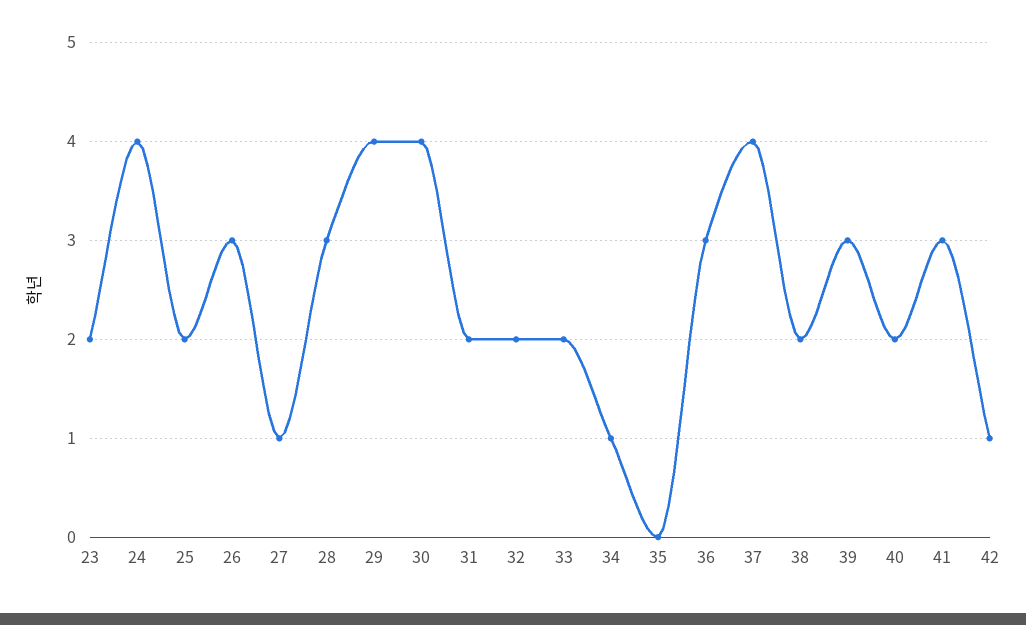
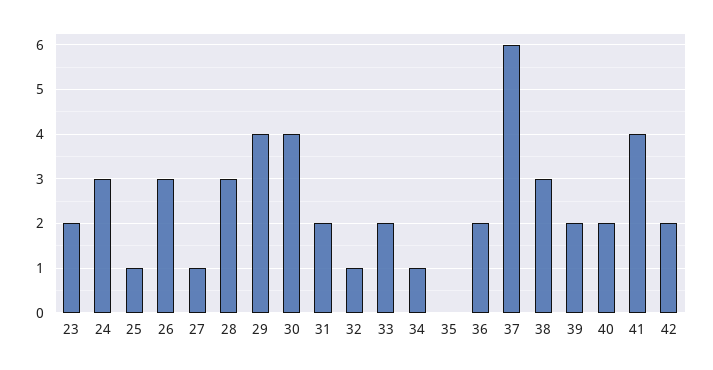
  {
    "23": 2,
-   "24": 4,
+   "24": 3,
-   "25": 2,
+   "25": 1,
    "26": 3,
    "27": 1,
    "28": 3,
    "29": 4,
    "30": 4,
    "31": 2,
-   "32": 2,
+   "32": 1,
    "33": 2,
    "34": 1,
    "35": 0,
-   "36": 3,
+   "36": 2,
-   "37": 4,
+   "37": 6,
-   "38": 2,
+   "38": 3,
-   "39": 3,
+   "39": 2,
    "40": 2,
-   "41": 3,
+   "41": 4,
-   "42": 1
+   "42": 2
  }

